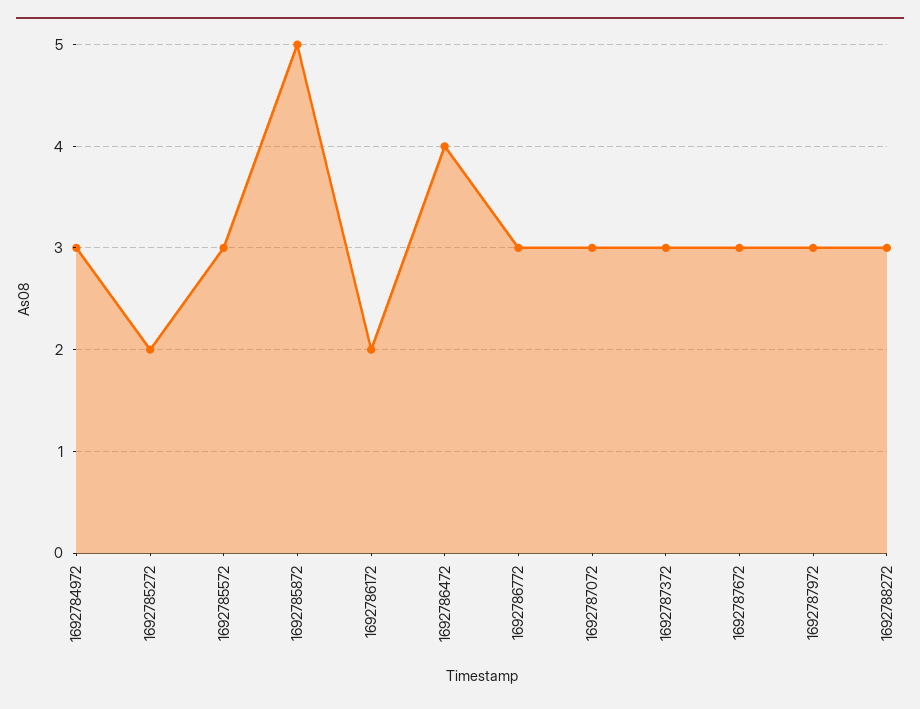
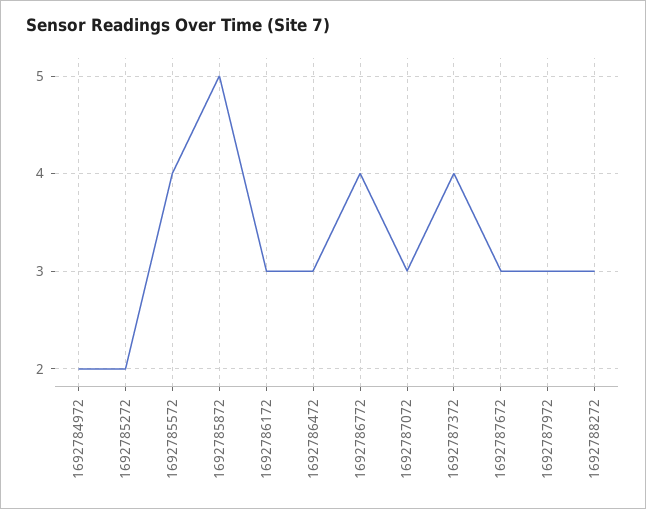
  {
-   "1692784972": 3,
+   "1692784972": 2,
    "1692785272": 2,
-   "1692785572": 3,
+   "1692785572": 4,
    "1692785872": 5,
-   "1692786172": 2,
+   "1692786172": 3,
-   "1692786472": 4,
+   "1692786472": 3,
-   "1692786772": 3,
+   "1692786772": 4,
    "1692787072": 3,
-   "1692787372": 3,
+   "1692787372": 4,
    "1692787672": 3,
    "1692787972": 3,
    "1692788272": 3
  }

